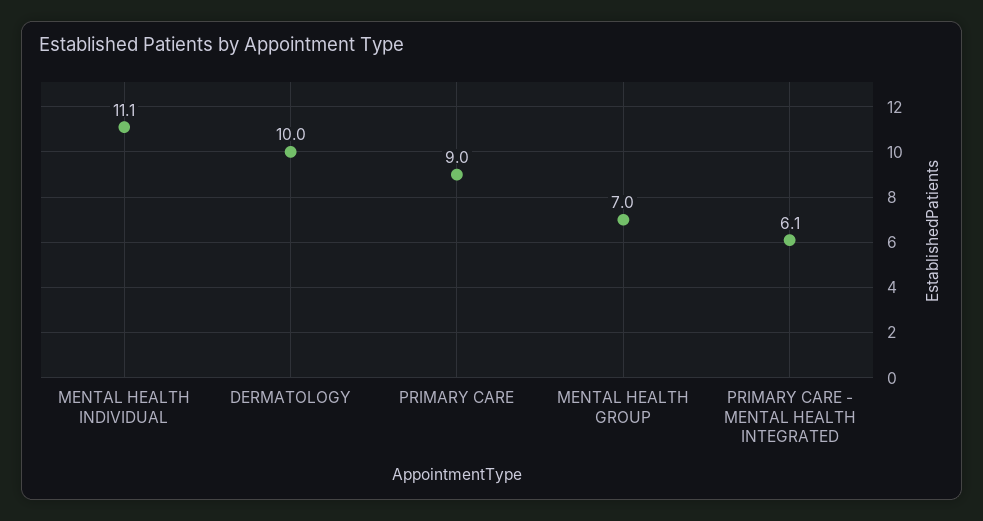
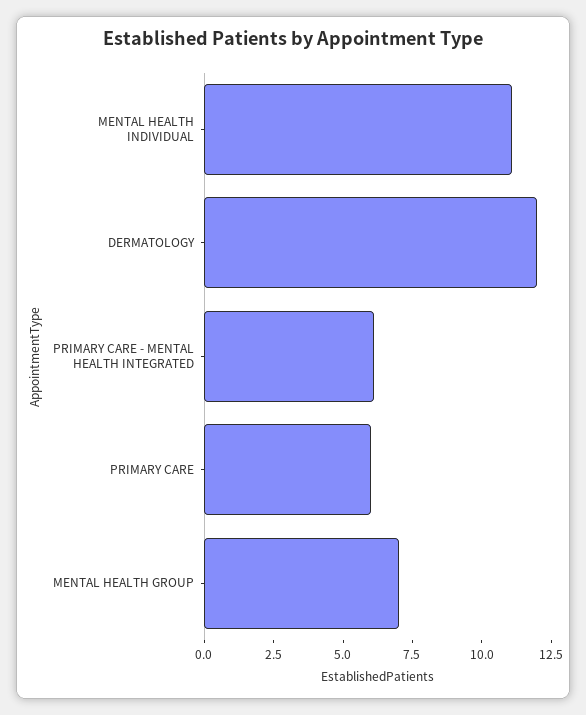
  {
    "MENTAL HEALTH INDIVIDUAL": 11.1,
-   "DERMATOLOGY": 10,
+   "DERMATOLOGY": 12,
-   "PRIMARY CARE": 9,
+   "PRIMARY CARE": 6,
    "MENTAL HEALTH GROUP": 7,
    "PRIMARY CARE - MENTAL HEALTH INTEGRATED": 6.1
  }

